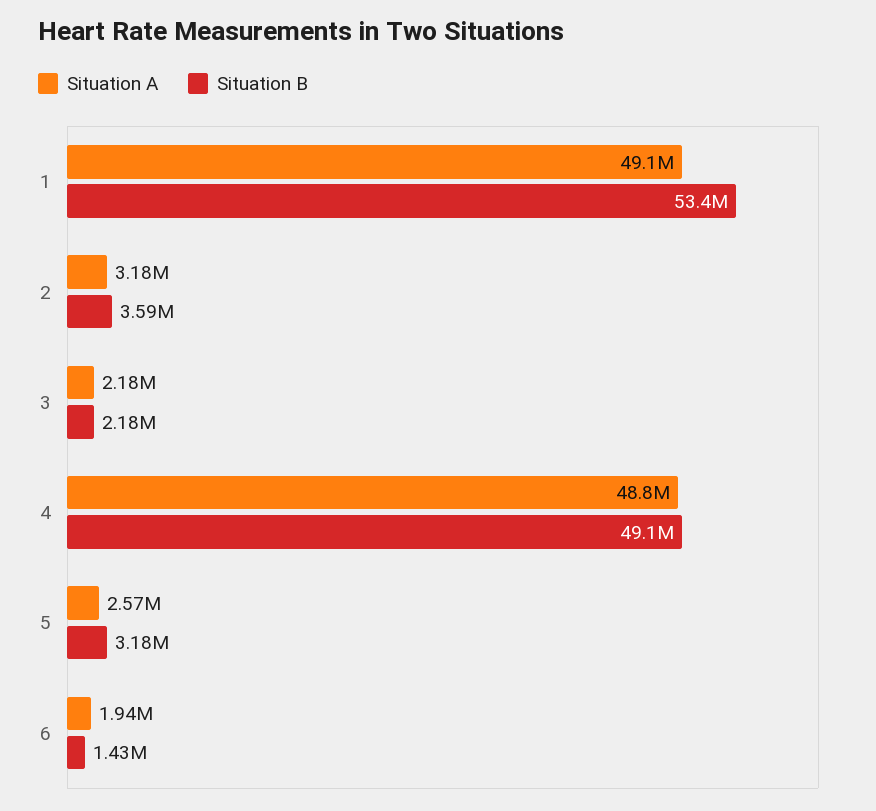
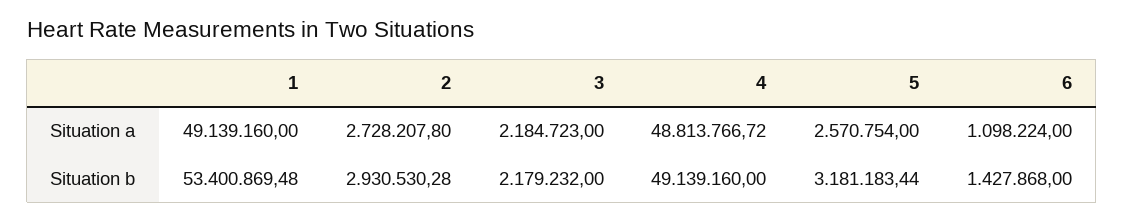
  {
    "Situation A": {
      "1": 49139160,
-     "2": 3180000,
+     "2": 2728207.8,
      "3": 2184723,
      "4": 48813766.72,
      "5": 2570754,
-     "6": 1940000
+     "6": 1098224
    },
    "Situation B": {
      "1": 53400869.48,
-     "2": 3590000,
+     "2": 2930530.28,
      "3": 2179232,
      "4": 49139160,
      "5": 3181183.44,
      "6": 1427868
    }
  }

